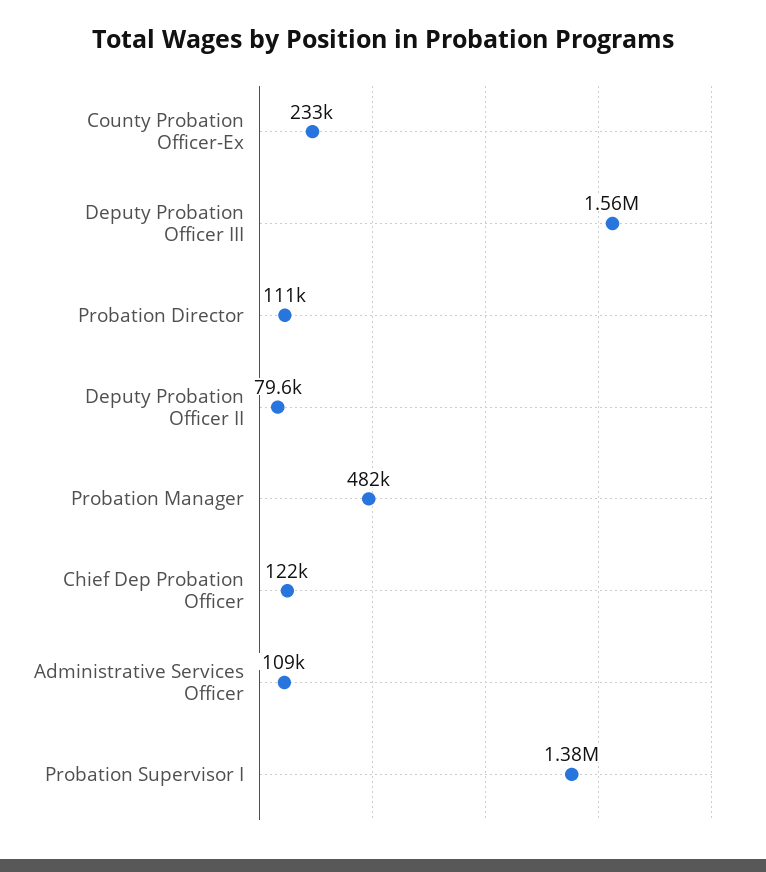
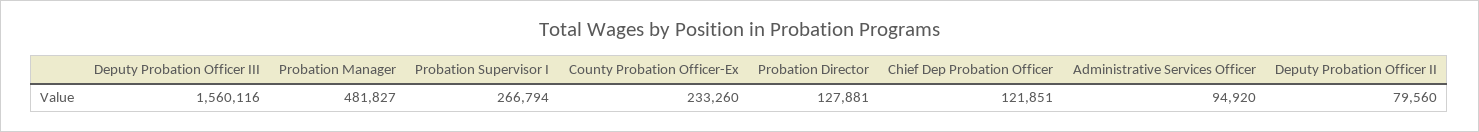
  {
    "County Probation Officer-Ex": 233260,
    "Deputy Probation Officer III": 1560116,
-   "Probation Director": 111000,
+   "Probation Director": 127881,
    "Deputy Probation Officer II": 79560,
    "Probation Manager": 481827,
    "Chief Dep Probation Officer": 121851,
-   "Administrative Services Officer": 109000,
+   "Administrative Services Officer": 94920,
-   "Probation Supervisor I": 1380000
+   "Probation Supervisor I": 266794
  }

